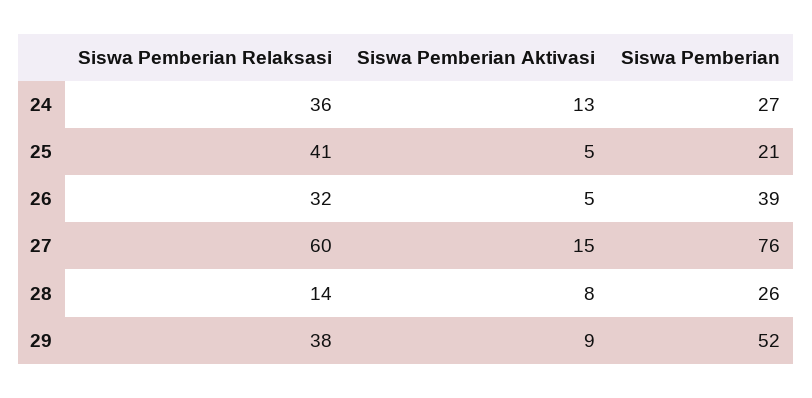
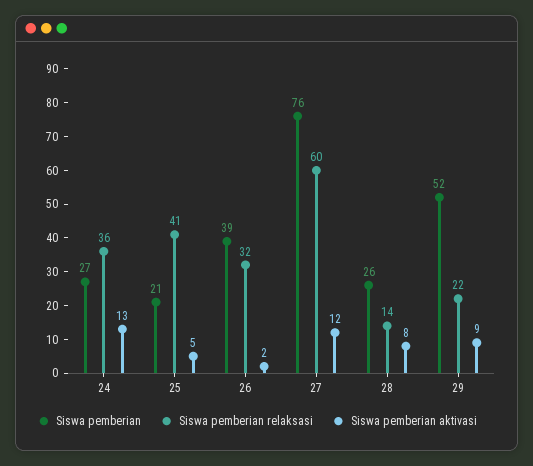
  {
    "Siswa Pemberian Relaksasi": {
      "24": 36,
      "25": 41,
      "26": 32,
      "27": 60,
      "28": 14,
-     "29": 38
+     "29": 22
    },
    "Siswa Pemberian Aktivasi": {
      "24": 13,
      "25": 5,
-     "26": 5,
+     "26": 2,
-     "27": 15,
+     "27": 12,
      "28": 8,
      "29": 9
    },
    "Siswa Pemberian": {
      "24": 27,
      "25": 21,
      "26": 39,
      "27": 76,
      "28": 26,
      "29": 52
    }
  }

